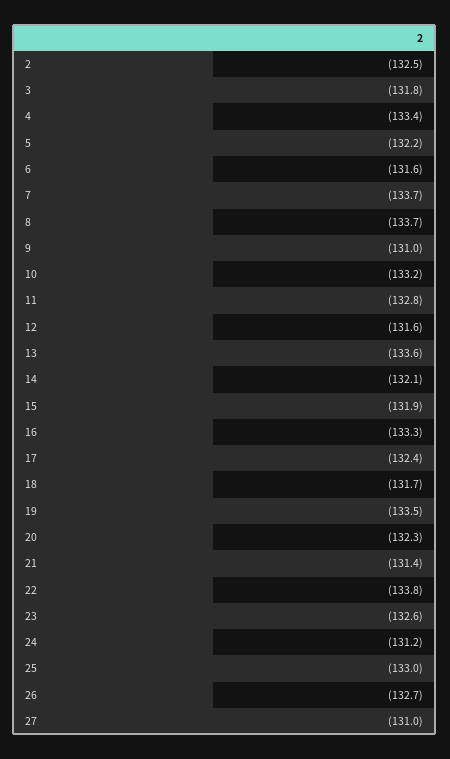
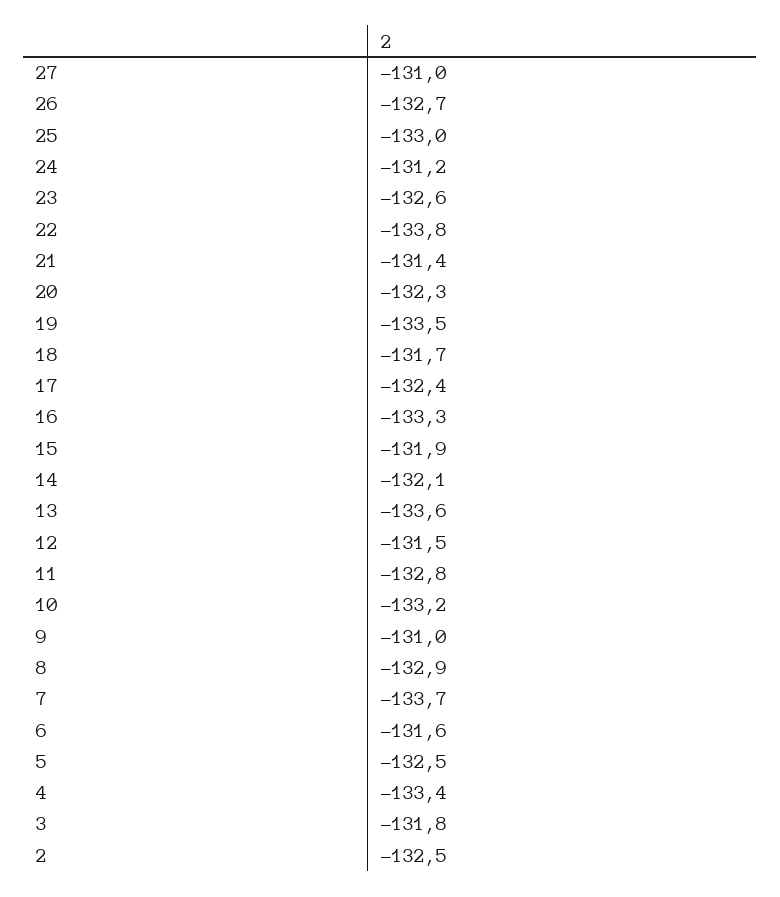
  {
    "2": -132.5,
    "3": -131.8,
    "4": -133.4,
-   "5": -132.2,
+   "5": -132.5,
    "6": -131.6,
    "7": -133.7,
-   "8": -133.7,
+   "8": -132.9,
    "9": -131,
    "10": -133.2,
    "11": -132.8,
-   "12": -131.6,
+   "12": -131.5,
    "13": -133.6,
    "14": -132.1,
    "15": -131.9,
    "16": -133.3,
    "17": -132.4,
    "18": -131.7,
    "19": -133.5,
    "20": -132.3,
    "21": -131.4,
    "22": -133.8,
    "23": -132.6,
    "24": -131.2,
    "25": -133,
    "26": -132.7,
    "27": -131
  }

